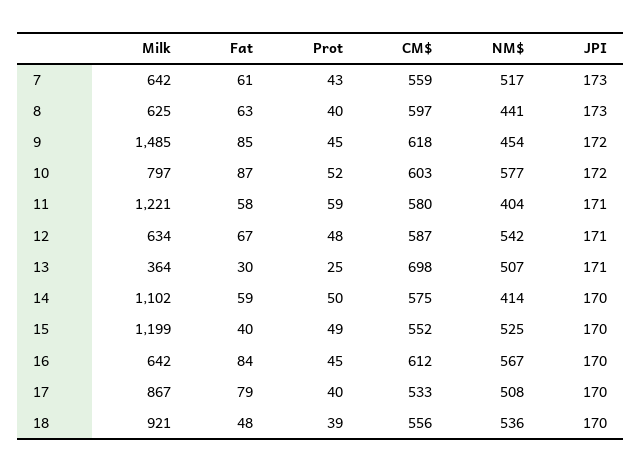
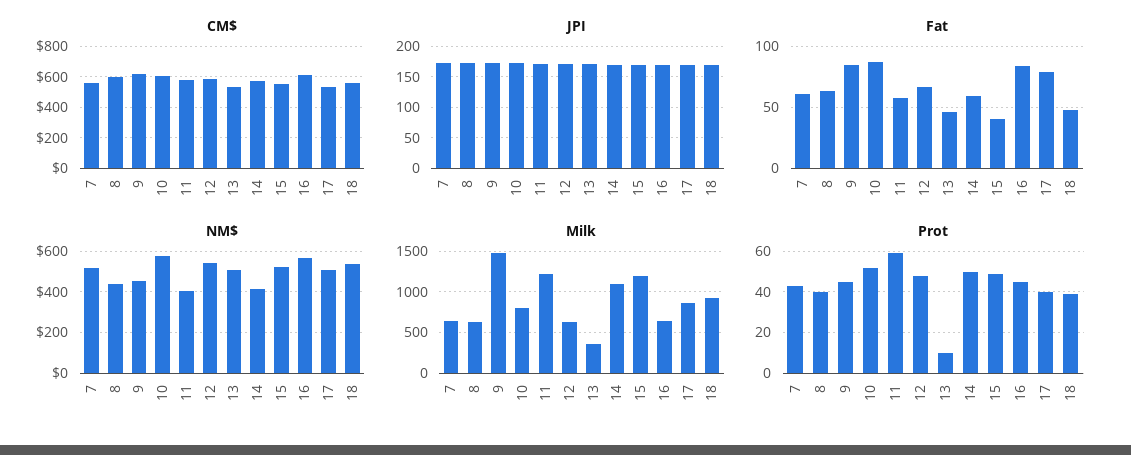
  {
    "Milk": {
      "7": 642,
      "8": 625,
      "9": 1485,
      "10": 797,
      "11": 1221,
      "12": 634,
      "13": 364,
      "14": 1102,
      "15": 1199,
      "16": 642,
      "17": 867,
      "18": 921
    },
    "Fat": {
      "7": 61,
      "8": 63,
      "9": 85,
      "10": 87,
      "11": 58,
      "12": 67,
-     "13": 30,
+     "13": 45,
      "14": 59,
      "15": 40,
      "16": 84,
      "17": 79,
      "18": 48
    },
    "Prot": {
      "7": 43,
      "8": 40,
      "9": 45,
      "10": 52,
      "11": 59,
      "12": 48,
-     "13": 25,
+     "13": 10,
      "14": 50,
      "15": 49,
      "16": 45,
      "17": 40,
      "18": 39
    },
    "CM$": {
      "7": 559,
      "8": 597,
      "9": 618,
      "10": 603,
      "11": 580,
      "12": 587,
-     "13": 698,
+     "13": 550,
      "14": 575,
      "15": 552,
      "16": 612,
      "17": 533,
      "18": 556
    },
    "NM$": {
      "7": 517,
      "8": 441,
      "9": 454,
      "10": 577,
      "11": 404,
      "12": 542,
      "13": 507,
      "14": 414,
      "15": 525,
      "16": 567,
      "17": 508,
      "18": 536
    },
    "JPI": {
      "7": 173,
      "8": 173,
      "9": 172,
      "10": 172,
      "11": 171,
      "12": 171,
      "13": 171,
      "14": 170,
      "15": 170,
      "16": 170,
      "17": 170,
      "18": 170
    }
  }

